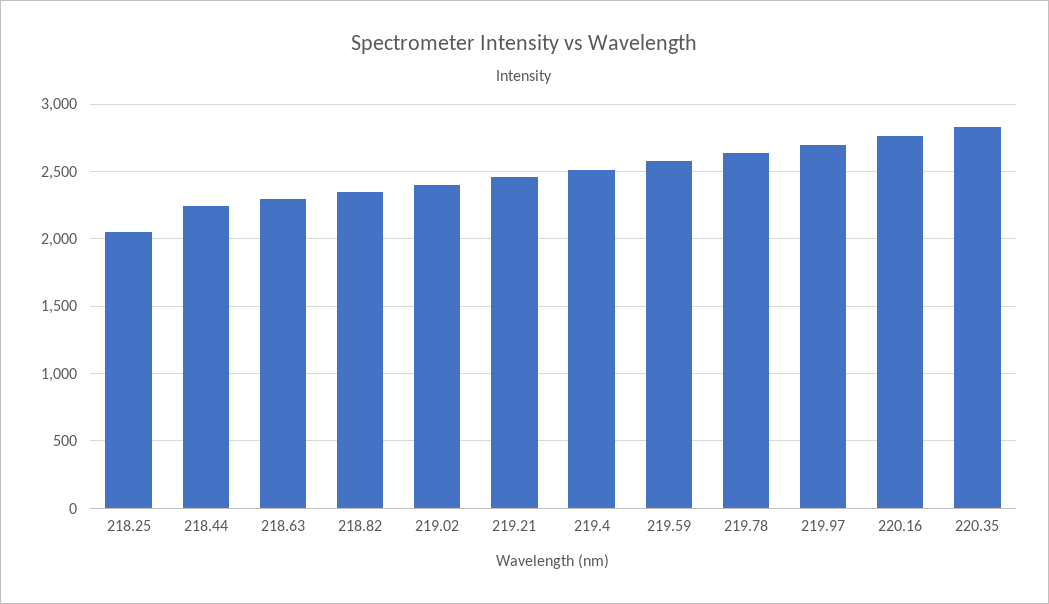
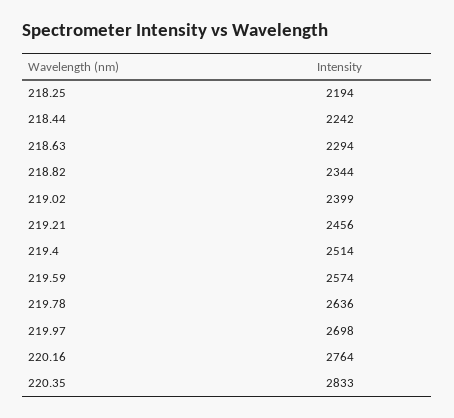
  {
-   "218.25": 2050,
+   "218.25": 2194,
    "218.44": 2242,
    "218.63": 2294,
    "218.82": 2344,
    "219.02": 2399,
    "219.21": 2456,
    "219.4": 2514,
    "219.59": 2574,
    "219.78": 2636,
    "219.97": 2698,
    "220.16": 2764,
    "220.35": 2833
  }

